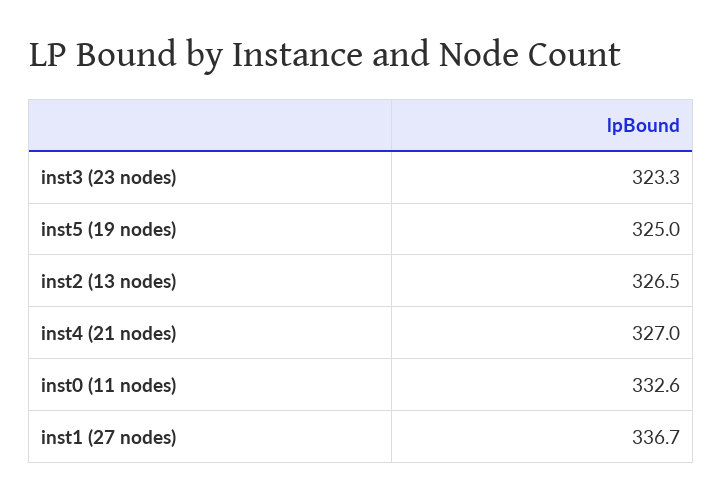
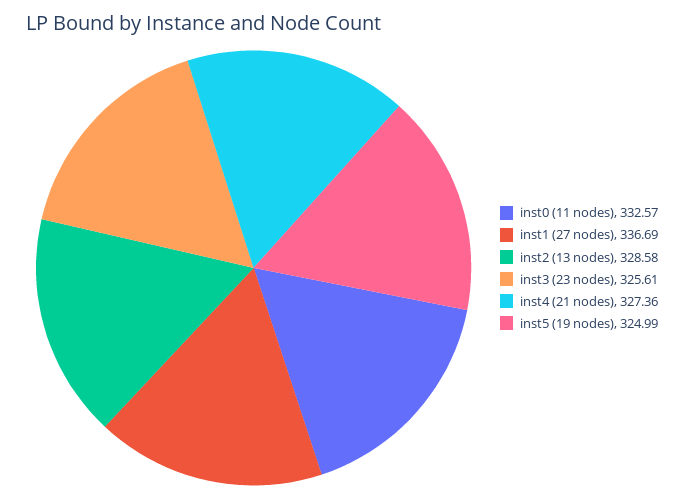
  {
-   "inst3 (23 nodes)": 323.3,
+   "inst3 (23 nodes)": 325.61,
    "inst5 (19 nodes)": 324.99,
-   "inst2 (13 nodes)": 326.5,
+   "inst2 (13 nodes)": 328.58,
-   "inst4 (21 nodes)": 327,
+   "inst4 (21 nodes)": 327.36,
    "inst0 (11 nodes)": 332.57,
    "inst1 (27 nodes)": 336.69
  }

